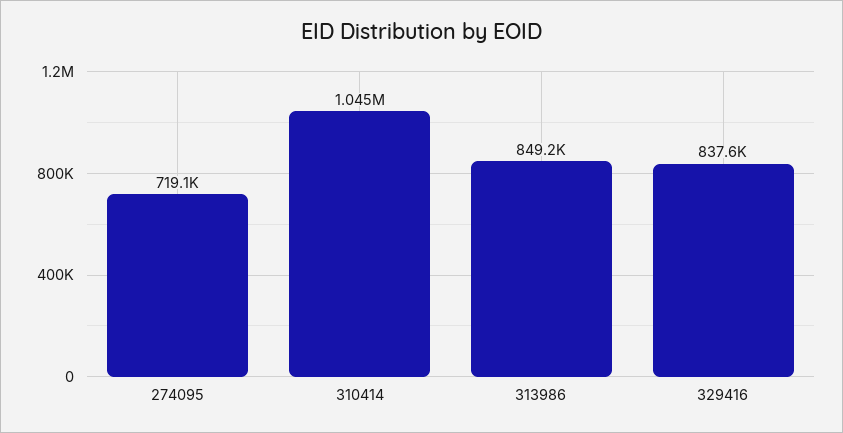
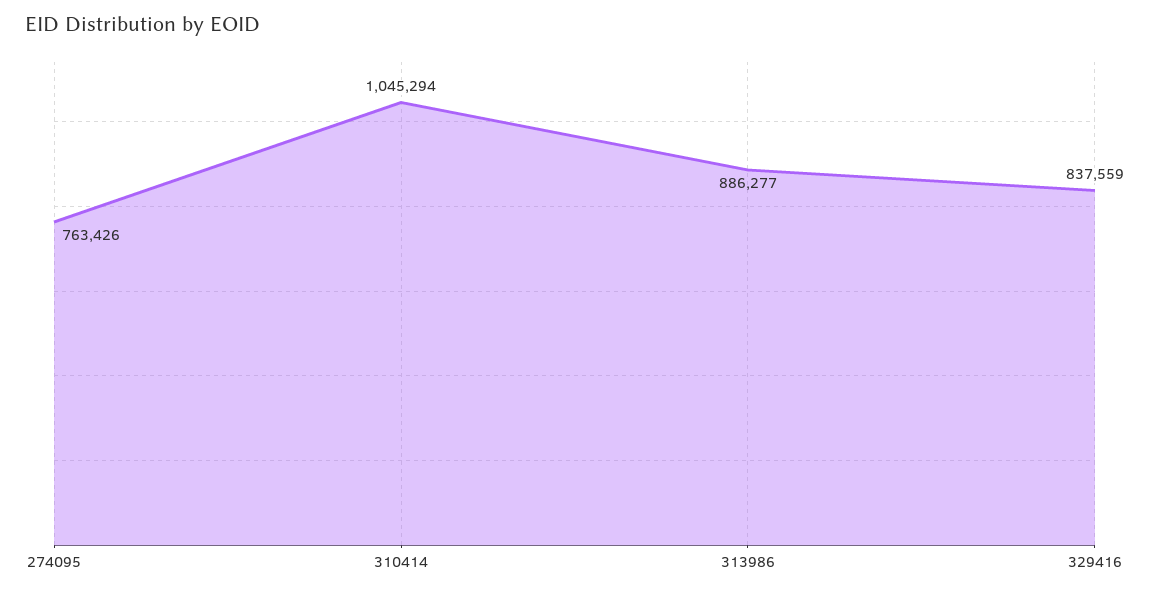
  {
-   "274095": 719100,
+   "274095": 763426,
    "310414": 1045294,
-   "313986": 849200,
+   "313986": 886277,
    "329416": 837559
  }

